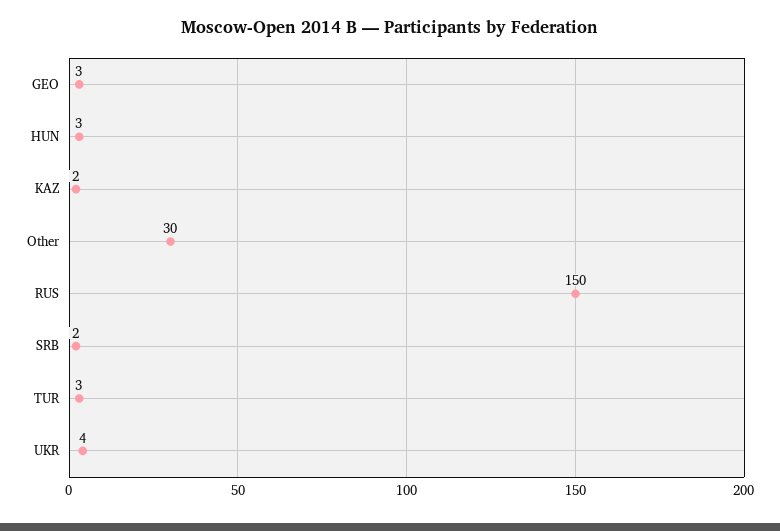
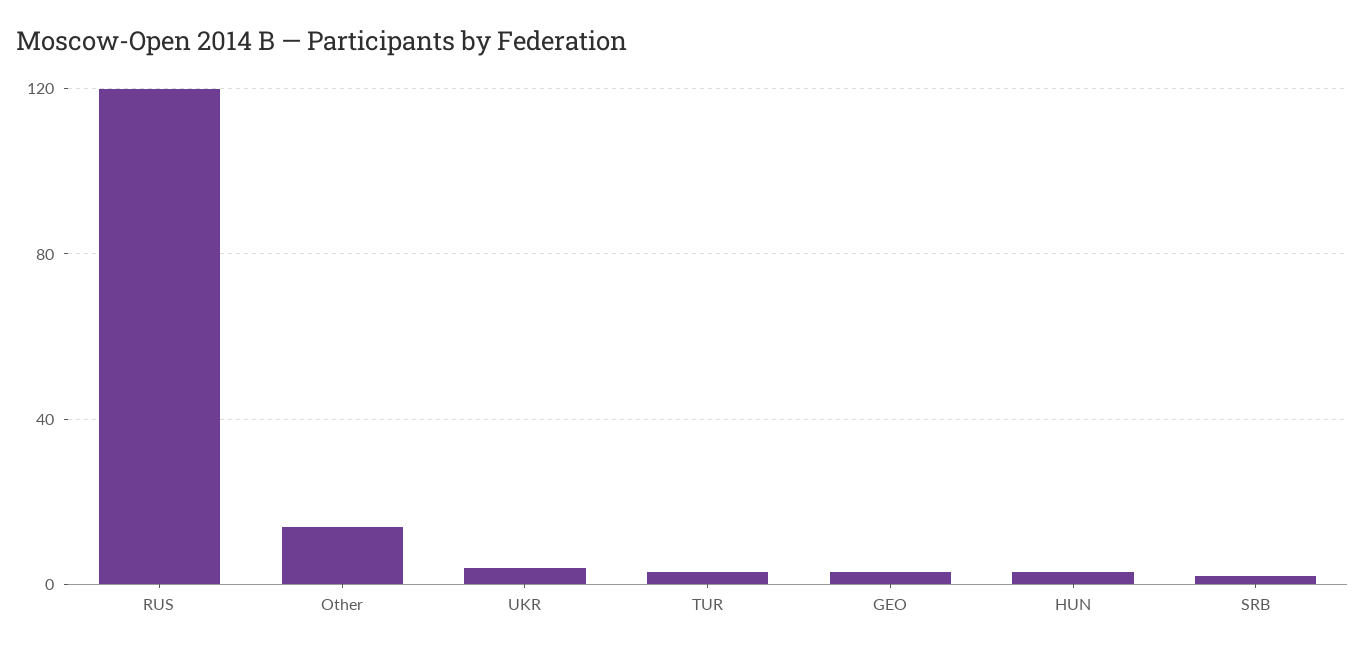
  {
    "GEO": 3,
    "HUN": 3,
-   "KAZ": 2,
-   "Other": 30,
+   "Other": 15,
-   "RUS": 150,
+   "RUS": 120,
    "SRB": 2,
    "TUR": 3,
    "UKR": 4
  }

